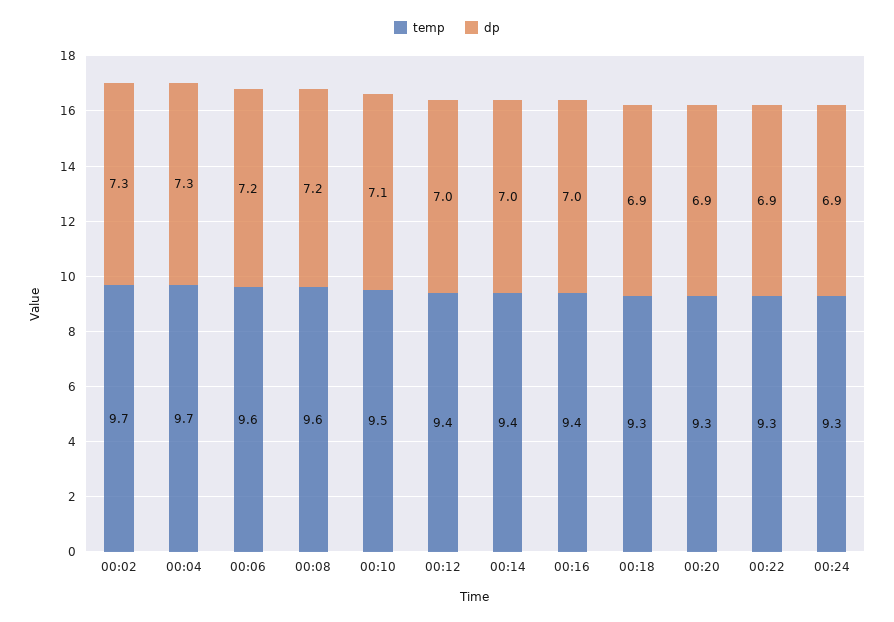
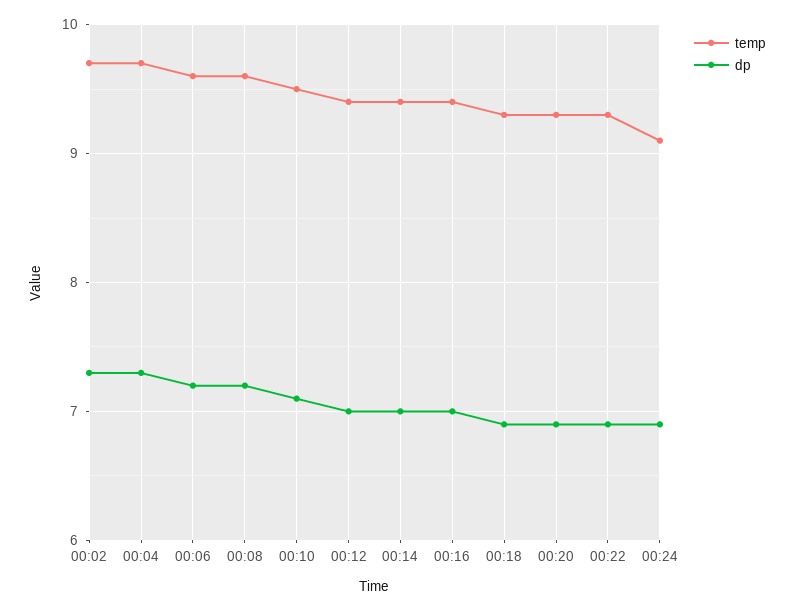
  {
    "temp": {
      "00:02": 9.7,
      "00:04": 9.7,
      "00:06": 9.6,
      "00:08": 9.6,
      "00:10": 9.5,
      "00:12": 9.4,
      "00:14": 9.4,
      "00:16": 9.4,
      "00:18": 9.3,
      "00:20": 9.3,
      "00:22": 9.3,
-     "00:24": 9.3
+     "00:24": 9.1
    },
    "dp": {
      "00:02": 7.3,
      "00:04": 7.3,
      "00:06": 7.2,
      "00:08": 7.2,
      "00:10": 7.1,
      "00:12": 7,
      "00:14": 7,
      "00:16": 7,
      "00:18": 6.9,
      "00:20": 6.9,
      "00:22": 6.9,
      "00:24": 6.9
    }
  }

